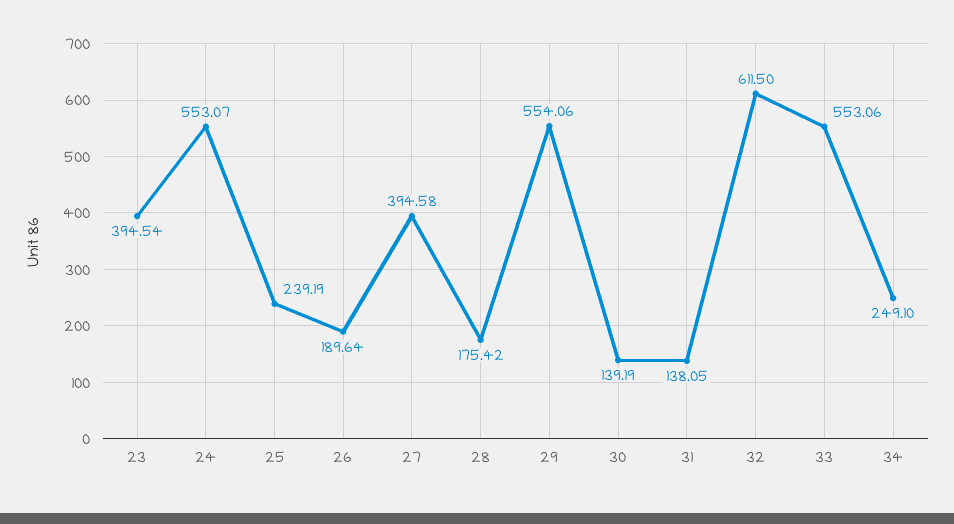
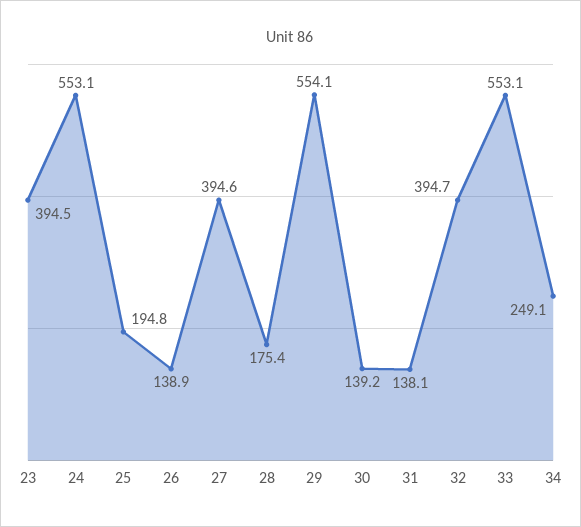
  {
    "23": 394.54,
    "24": 553.07,
-   "25": 239.19,
+   "25": 194.8,
-   "26": 189.64,
+   "26": 138.9,
    "27": 394.58,
    "28": 175.42,
    "29": 554.06,
    "30": 139.19,
    "31": 138.05,
-   "32": 611.5,
+   "32": 394.7,
    "33": 553.06,
    "34": 249.1
  }

